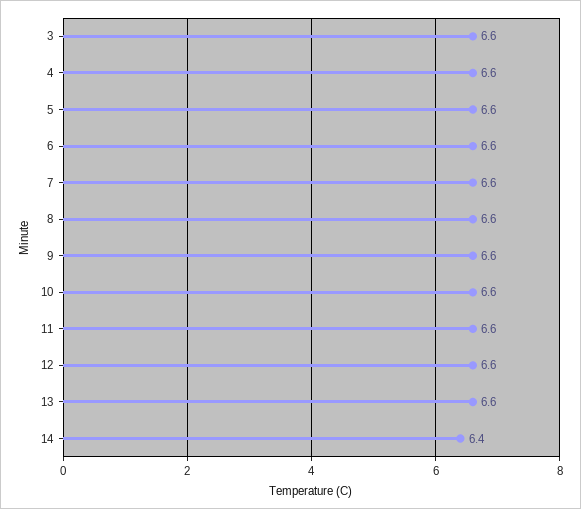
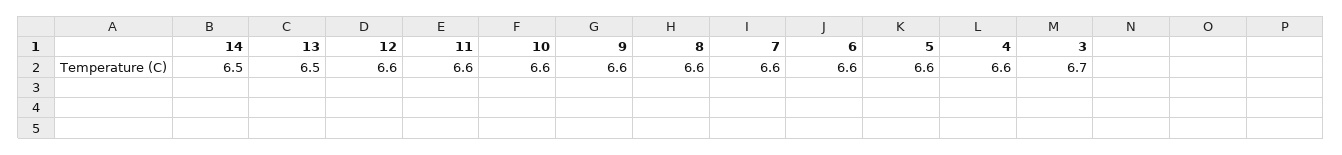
  {
-   "3": 6.6,
+   "3": 6.7,
    "4": 6.6,
    "5": 6.6,
    "6": 6.6,
    "7": 6.6,
    "8": 6.6,
    "9": 6.6,
    "10": 6.6,
    "11": 6.6,
    "12": 6.6,
-   "13": 6.6,
+   "13": 6.5,
-   "14": 6.4
+   "14": 6.5
  }

